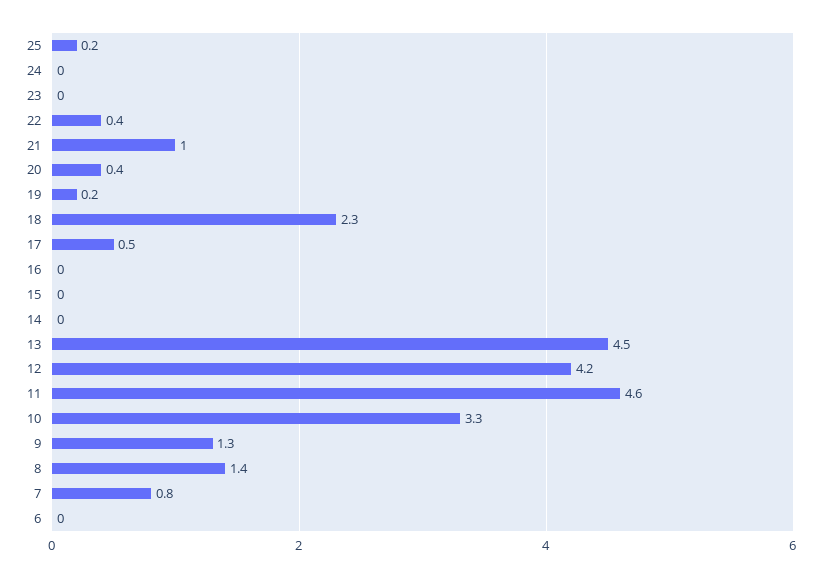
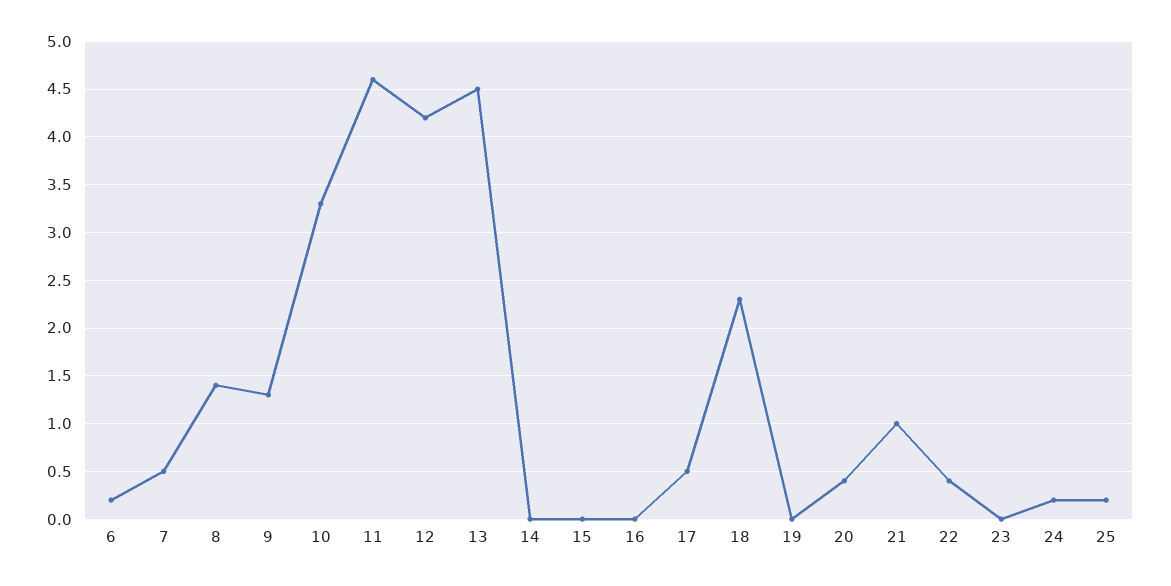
  {
    "25": 0.2,
-   "24": 0,
+   "24": 0.2,
    "23": 0,
    "22": 0.4,
    "21": 1,
    "20": 0.4,
-   "19": 0.2,
+   "19": 0,
    "18": 2.3,
    "17": 0.5,
    "16": 0,
    "15": 0,
    "14": 0,
    "13": 4.5,
    "12": 4.2,
    "11": 4.6,
    "10": 3.3,
    "9": 1.3,
    "8": 1.4,
-   "7": 0.8,
+   "7": 0.5,
-   "6": 0
+   "6": 0.2
  }

